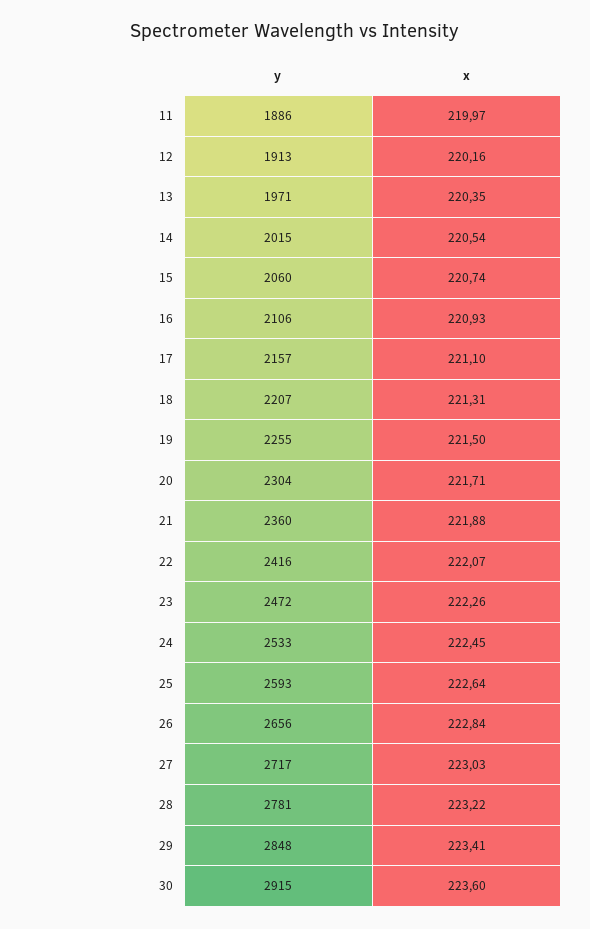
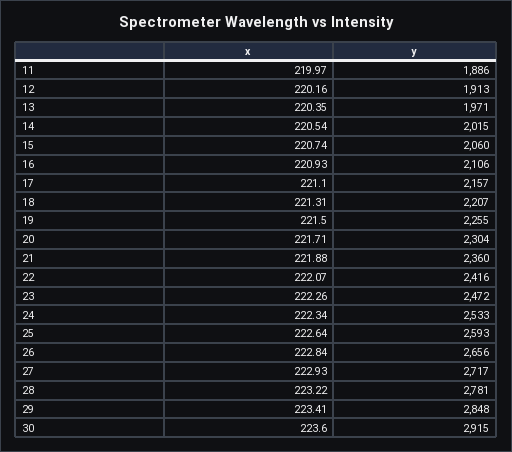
  {
    "y": {
      "11": 1886,
      "12": 1913,
      "13": 1971,
      "14": 2015,
      "15": 2060,
      "16": 2106,
      "17": 2157,
      "18": 2207,
      "19": 2255,
      "20": 2304,
      "21": 2360,
      "22": 2416,
      "23": 2472,
      "24": 2533,
      "25": 2593,
      "26": 2656,
      "27": 2717,
      "28": 2781,
      "29": 2848,
      "30": 2915
    },
    "x": {
      "11": 219.97,
      "12": 220.16,
      "13": 220.35,
      "14": 220.54,
      "15": 220.74,
      "16": 220.93,
      "17": 221.1,
      "18": 221.31,
      "19": 221.5,
      "20": 221.71,
      "21": 221.88,
      "22": 222.07,
      "23": 222.26,
-     "24": 222.45,
+     "24": 222.34,
      "25": 222.64,
      "26": 222.84,
-     "27": 223.03,
+     "27": 222.93,
      "28": 223.22,
      "29": 223.41,
      "30": 223.6
    }
  }

